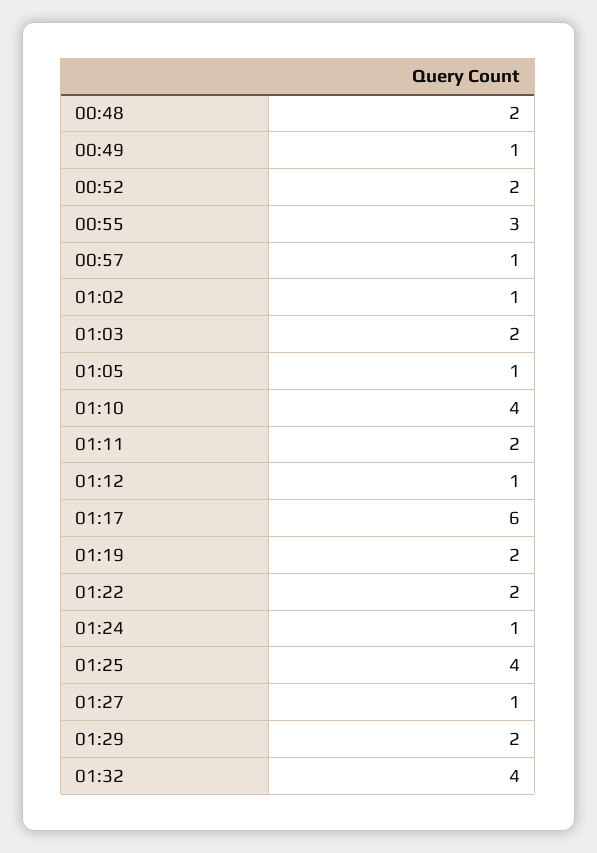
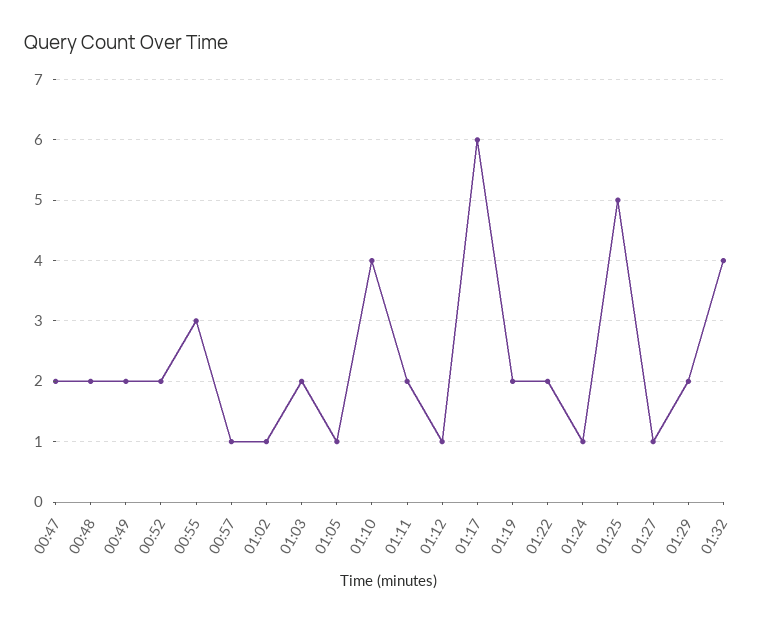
  {
    "00:48": 2,
-   "00:49": 1,
+   "00:49": 2,
    "00:52": 2,
    "00:55": 3,
    "00:57": 1,
    "01:02": 1,
    "01:03": 2,
    "01:05": 1,
    "01:10": 4,
    "01:11": 2,
    "01:12": 1,
    "01:17": 6,
    "01:19": 2,
    "01:22": 2,
    "01:24": 1,
-   "01:25": 4,
+   "01:25": 5,
    "01:27": 1,
    "01:29": 2,
-   "01:32": 4
+   "01:32": 4,
+   "00:47": 2
  }

